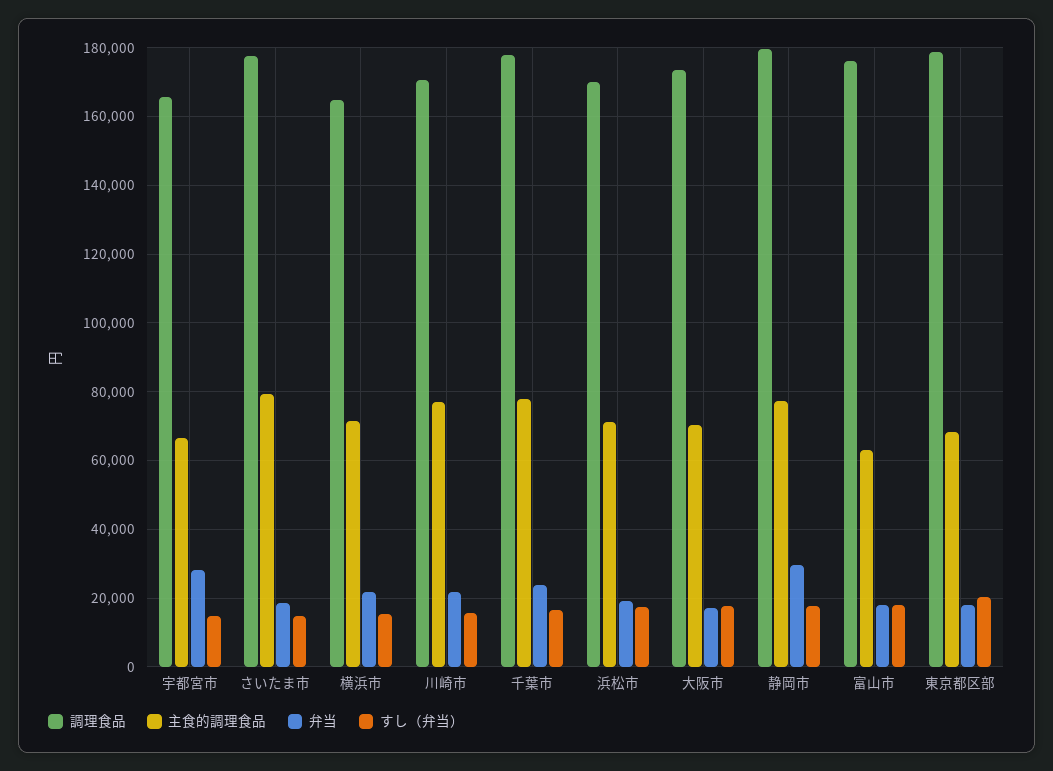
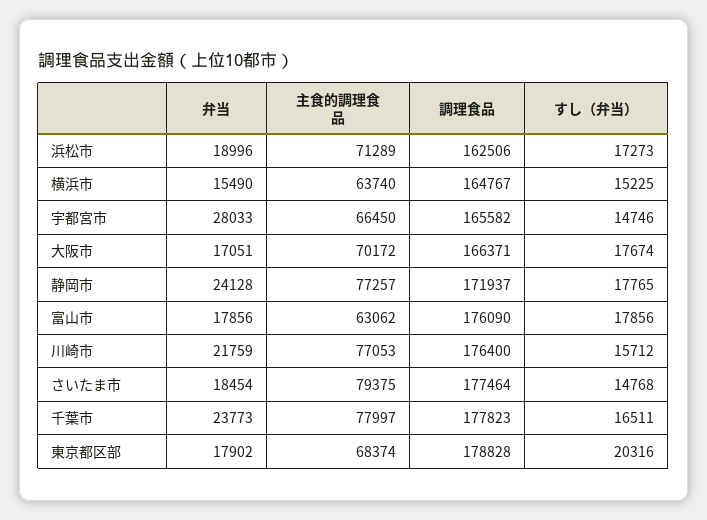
  {
    "調理食品": {
      "宇都宮市": 165582,
      "さいたま市": 177464,
      "横浜市": 164767,
-     "川崎市": 170000,
+     "川崎市": 176400,
      "千葉市": 177823,
-     "浜松市": 170000,
+     "浜松市": 162506,
-     "大阪市": 174000,
+     "大阪市": 166371,
-     "静岡市": 180000,
+     "静岡市": 171937,
      "富山市": 176090,
      "東京都区部": 178828
    },
    "主食的調理食品": {
      "宇都宮市": 66450,
      "さいたま市": 79375,
-     "横浜市": 72000,
+     "横浜市": 63740,
      "川崎市": 77053,
      "千葉市": 77997,
      "浜松市": 71289,
      "大阪市": 70172,
      "静岡市": 77257,
      "富山市": 63062,
      "東京都区部": 68374
    },
    "弁当": {
      "宇都宮市": 28033,
      "さいたま市": 18454,
-     "横浜市": 22000,
+     "横浜市": 15490,
      "川崎市": 21759,
      "千葉市": 23773,
      "浜松市": 18996,
      "大阪市": 17051,
-     "静岡市": 30000,
+     "静岡市": 24128,
      "富山市": 17856,
      "東京都区部": 17902
    },
    "すし（弁当）": {
      "宇都宮市": 14746,
      "さいたま市": 14768,
      "横浜市": 15225,
      "川崎市": 15712,
      "千葉市": 16511,
      "浜松市": 17273,
      "大阪市": 17674,
      "静岡市": 17765,
      "富山市": 17856,
      "東京都区部": 20316
    }
  }

